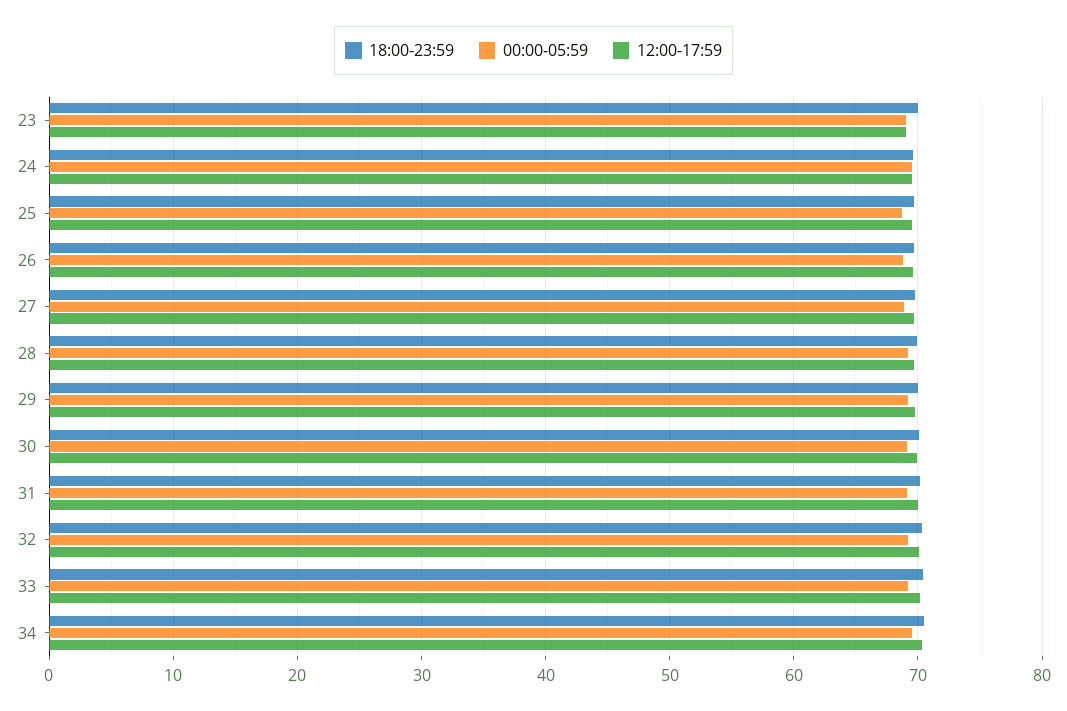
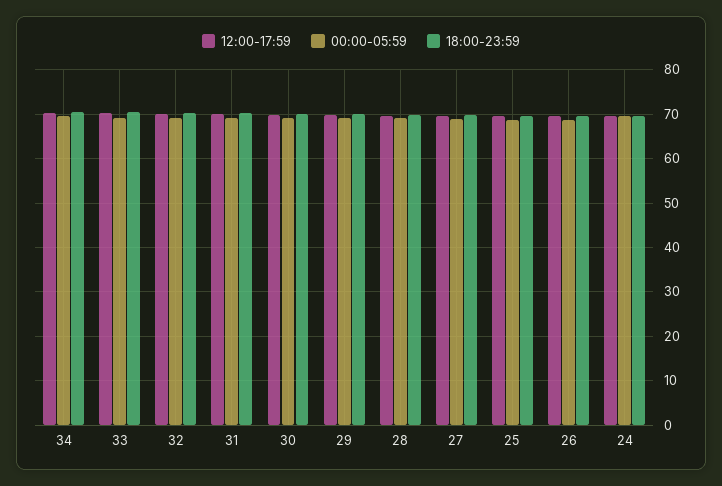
  {
    "18:00-23:59": {
-     "23": 70,
      "24": 70,
      "25": 70,
      "26": 70,
      "27": 70,
      "28": 70,
      "29": 70,
      "30": 70,
      "31": 70,
      "32": 70,
      "33": 70,
      "34": 71
    },
    "00:00-05:59": {
-     "23": 69,
      "24": 70,
      "25": 69,
      "26": 69,
      "27": 69,
      "28": 69,
      "29": 69,
      "30": 69,
      "31": 69,
      "32": 69,
      "33": 69,
      "34": 70
    },
    "12:00-17:59": {
-     "23": 69,
      "24": 70,
      "25": 70,
      "26": 70,
      "27": 70,
      "28": 70,
      "29": 70,
      "30": 70,
      "31": 70,
      "32": 70,
      "33": 70,
      "34": 70
    }
  }

